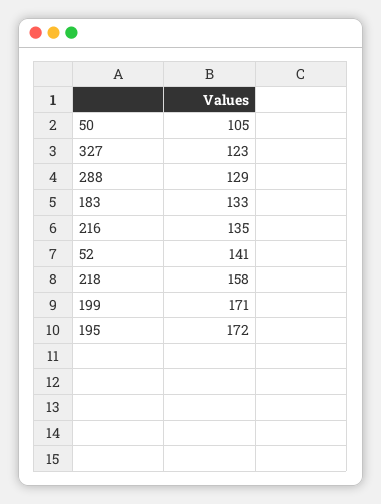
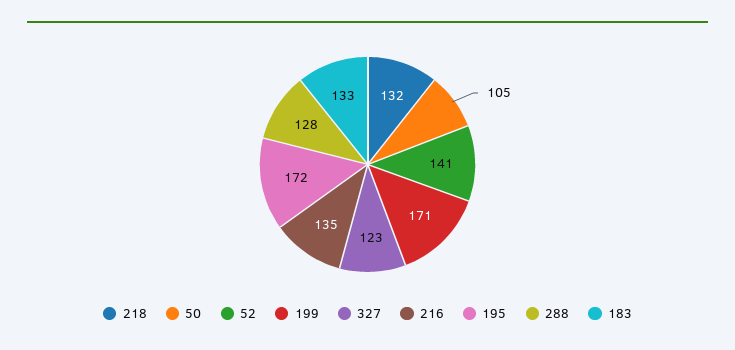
  {
    "50": 105,
    "327": 123,
-   "288": 129,
+   "288": 128,
    "183": 133,
    "216": 135,
    "52": 141,
-   "218": 158,
+   "218": 132,
    "199": 171,
    "195": 172
  }

